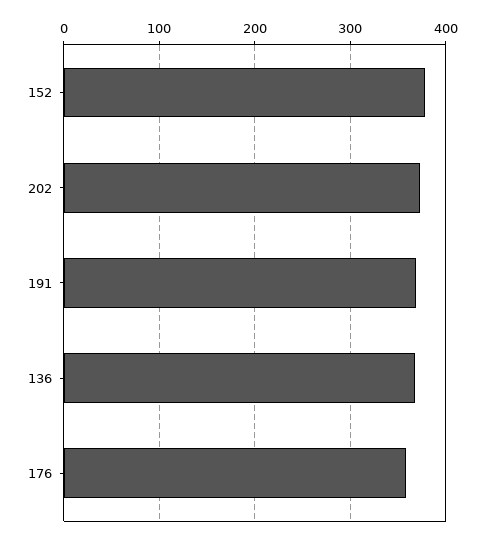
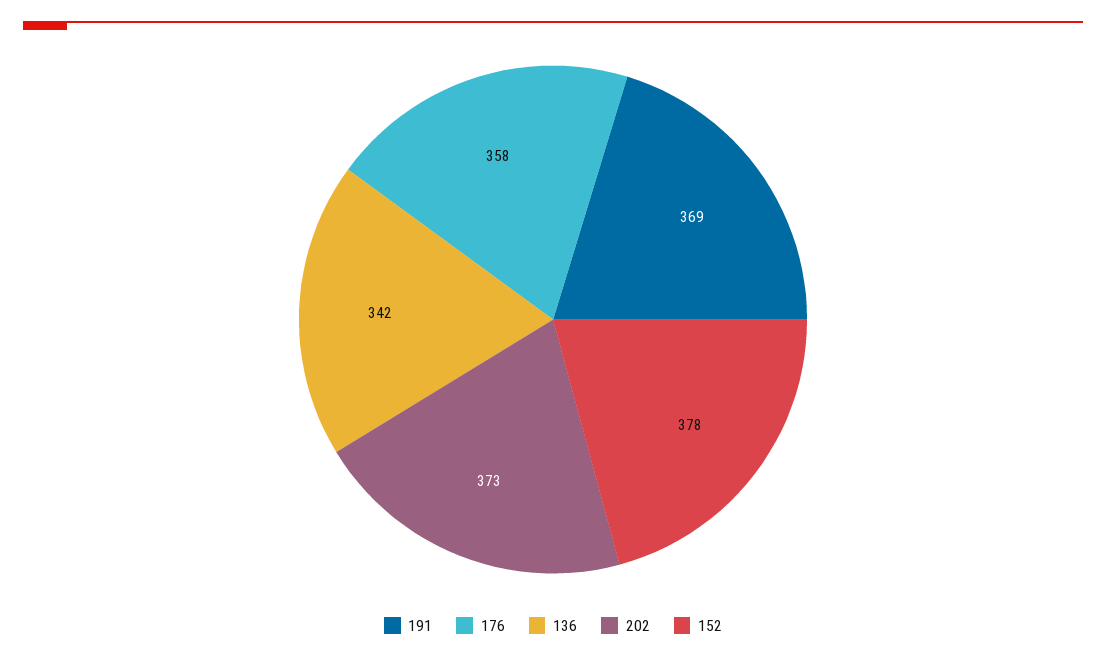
  {
    "152": 378,
    "202": 373,
    "191": 369,
-   "136": 370,
+   "136": 342,
    "176": 358
  }

